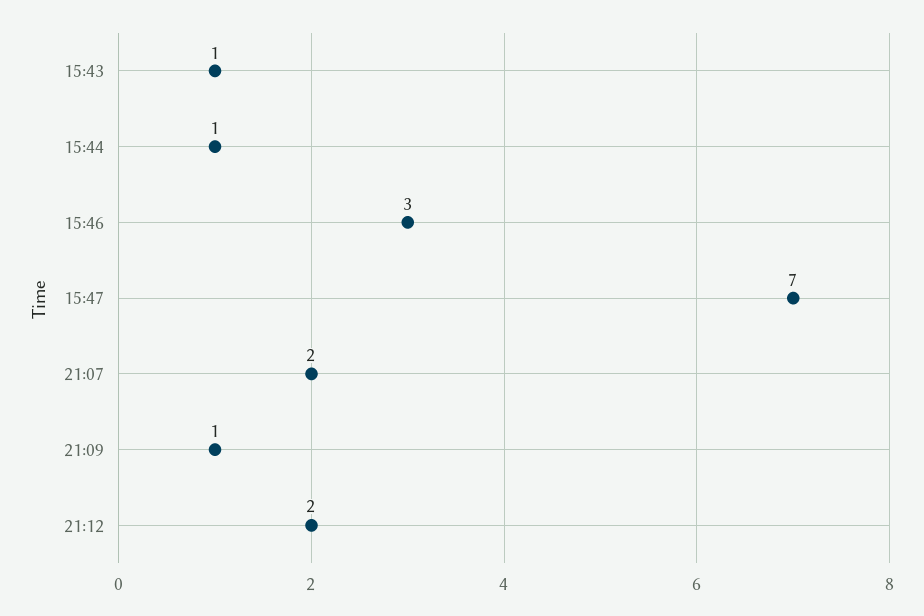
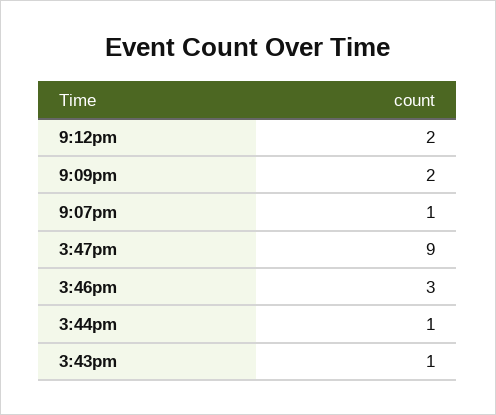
  {
    "15:43": 1,
    "15:44": 1,
    "15:46": 3,
-   "15:47": 7,
+   "15:47": 9,
-   "21:07": 2,
+   "21:07": 1,
-   "21:09": 1,
+   "21:09": 2,
    "21:12": 2
  }

